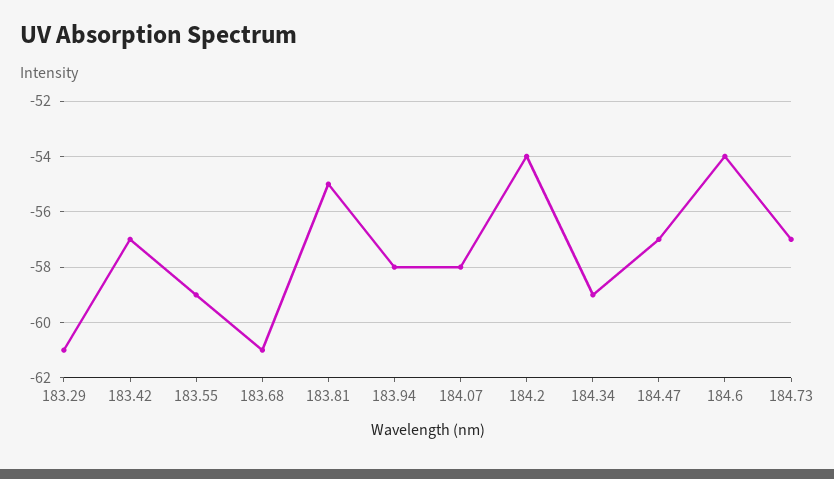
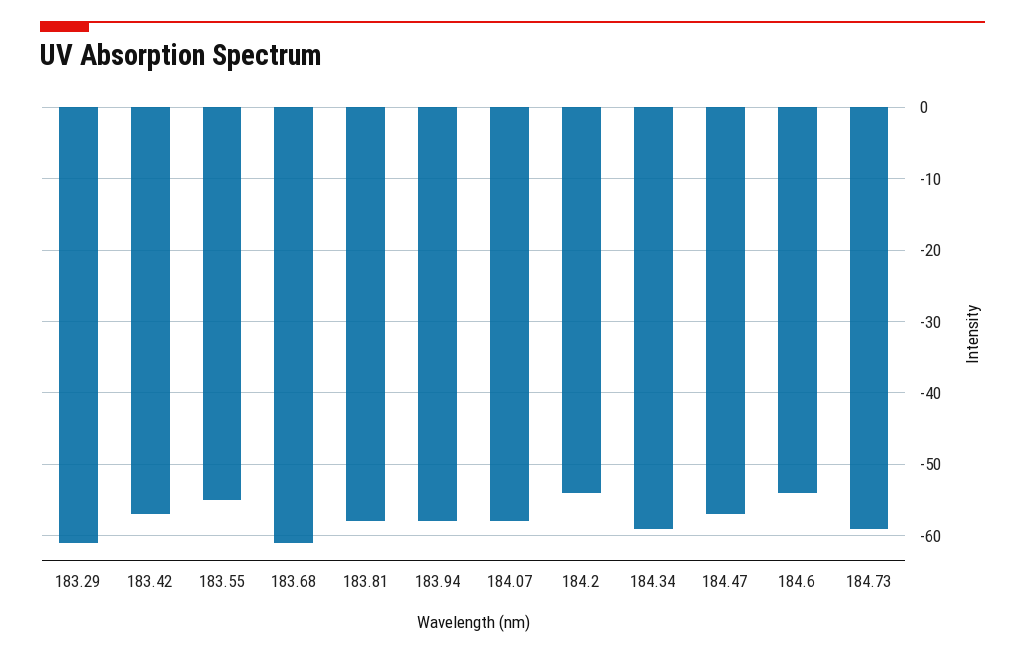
  {
    "183.29": -61,
    "183.42": -57,
-   "183.55": -59,
+   "183.55": -55,
    "183.68": -61,
-   "183.81": -55,
+   "183.81": -58,
    "183.94": -58,
    "184.07": -58,
    "184.2": -54,
    "184.34": -59,
    "184.47": -57,
    "184.6": -54,
-   "184.73": -57
+   "184.73": -59
  }

